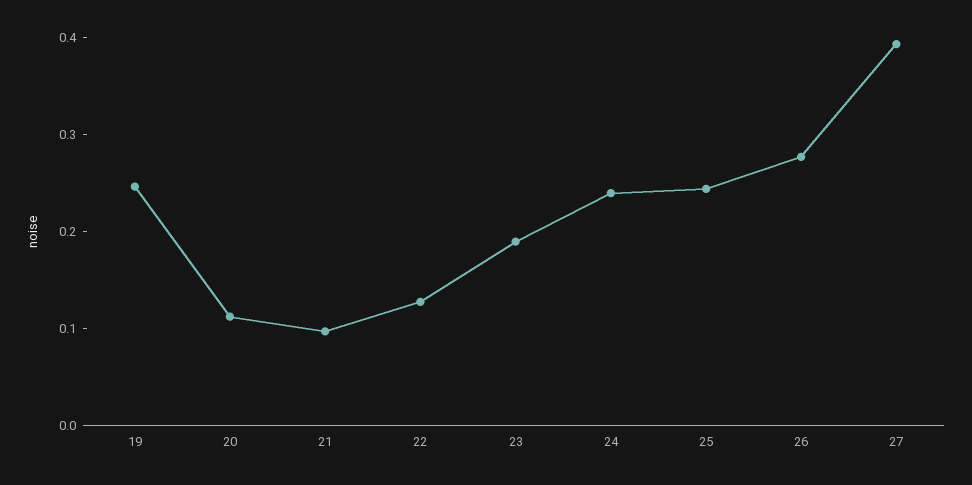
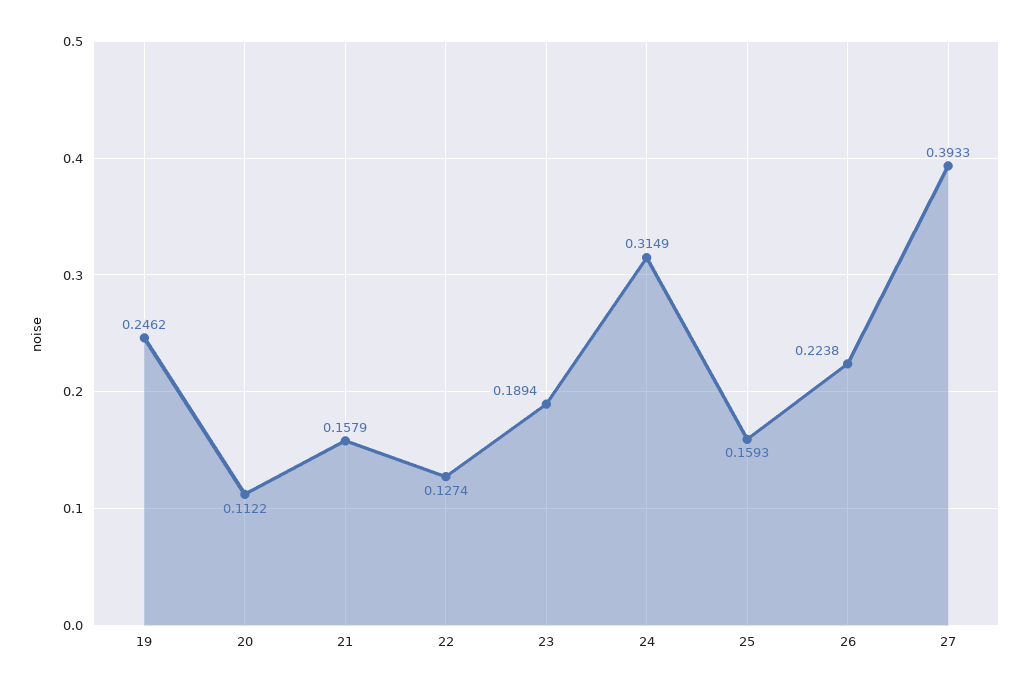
  {
    "19": 0.2462,
    "20": 0.1122,
-   "21": 0.1,
+   "21": 0.1579,
    "22": 0.1274,
    "23": 0.1894,
-   "24": 0.24,
+   "24": 0.3149,
-   "25": 0.24,
+   "25": 0.1593,
-   "26": 0.28,
+   "26": 0.2238,
    "27": 0.3933
  }

